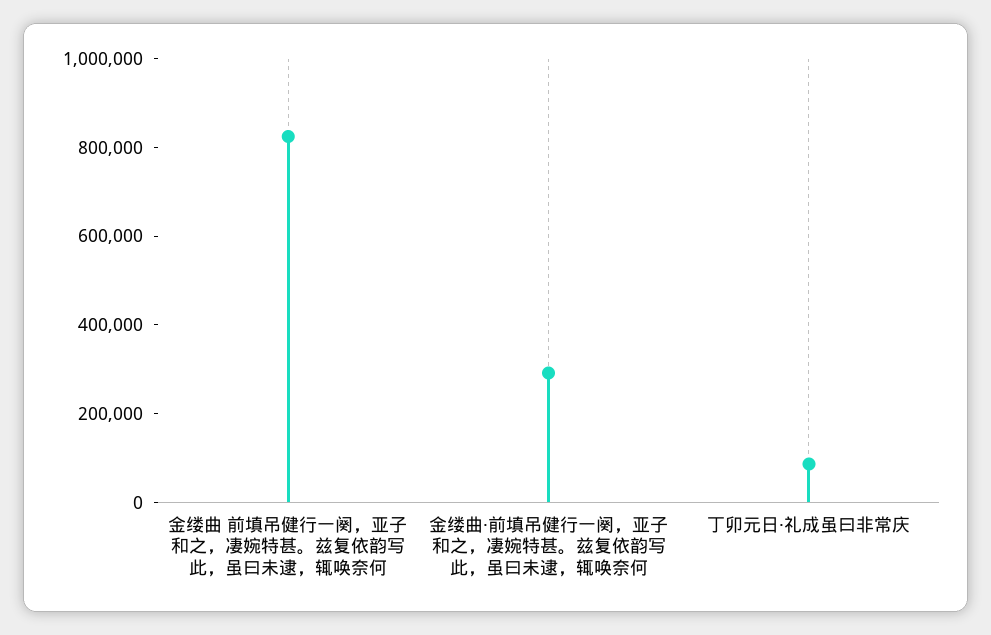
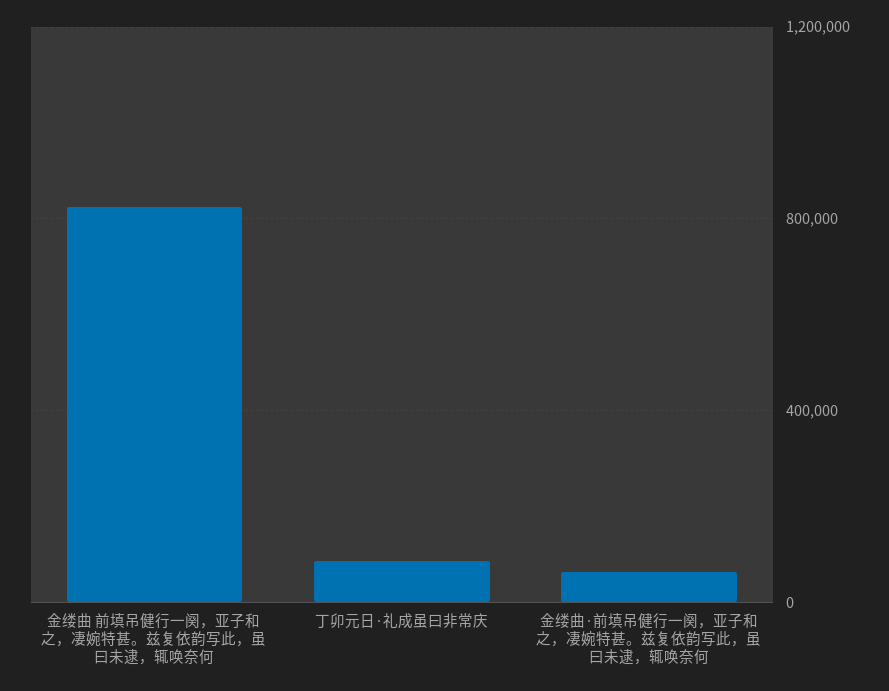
  {
    "金缕曲 前填吊健行一阕，亚子和之，凄婉特甚。兹复依韵写此，虽曰未逮，辄唤奈何": 800000,
-   "金缕曲·前填吊健行一阕，亚子和之，凄婉特甚。兹复依韵写此，虽曰未逮，辄唤奈何": 300000,
+   "金缕曲·前填吊健行一阕，亚子和之，凄婉特甚。兹复依韵写此，虽曰未逮，辄唤奈何": 50000,
    "丁卯元日·礼成虽曰非常庆": 100000
  }

